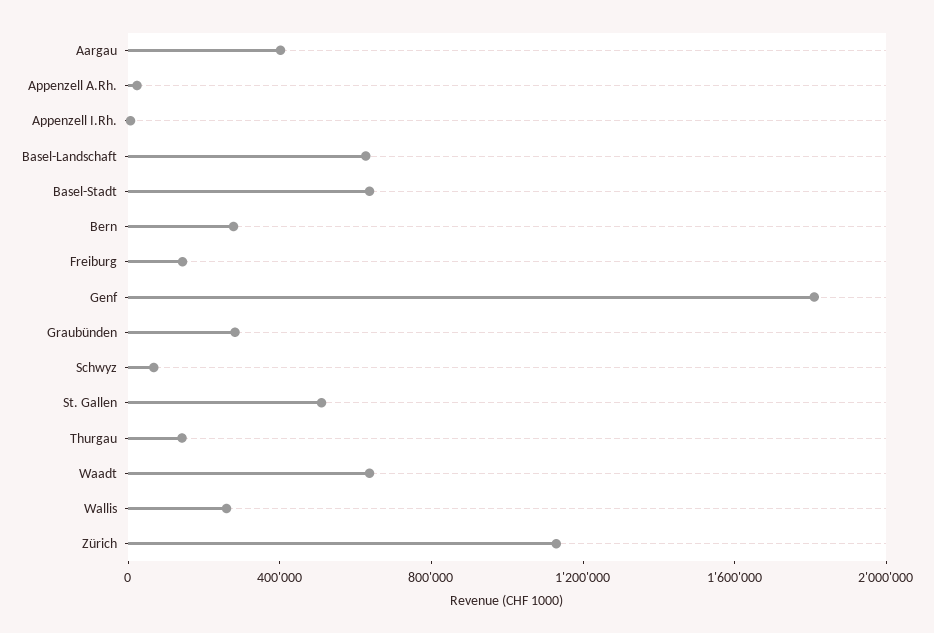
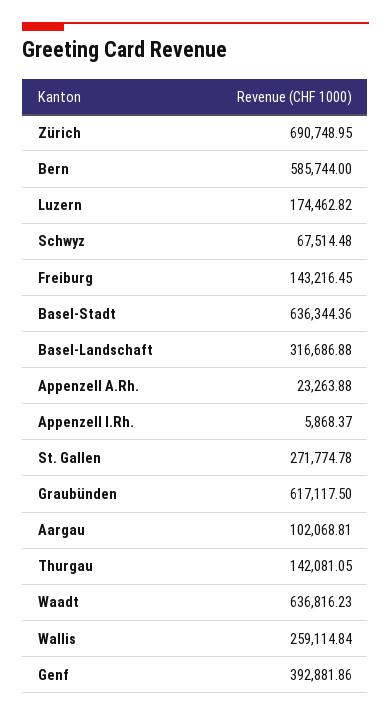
  {
-   "Aargau": 400000,
+   "Aargau": 102068.81,
    "Appenzell A.Rh.": 23263.88,
    "Appenzell I.Rh.": 5868.37,
-   "Basel-Landschaft": 600000,
+   "Basel-Landschaft": 316686.88,
    "Basel-Stadt": 636344.36,
-   "Bern": 300000,
+   "Bern": 585744,
    "Freiburg": 143216.45,
-   "Genf": 1800000,
+   "Genf": 392881.86,
-   "Graubünden": 300000,
+   "Graubünden": 617117.5,
    "Schwyz": 67514.48,
-   "St. Gallen": 500000,
+   "St. Gallen": 271774.78,
    "Thurgau": 142081.05,
    "Waadt": 636816.23,
    "Wallis": 259114.84,
-   "Zürich": 1100000
+   "Zürich": 690748.95,
+   "Luzern": 174462.82
  }

